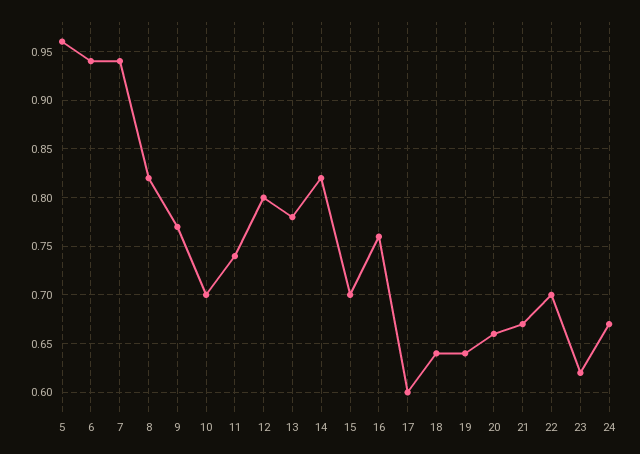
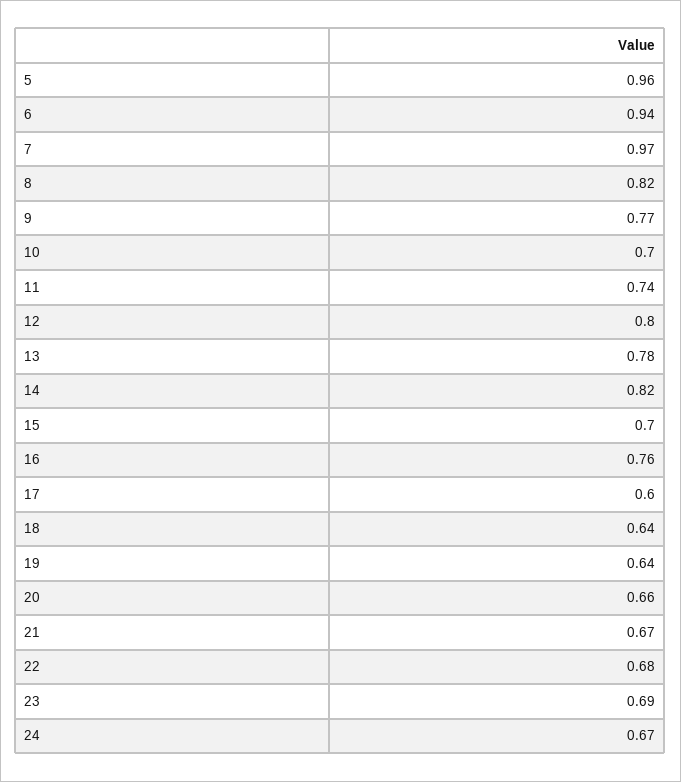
  {
    "5": 0.96,
    "6": 0.94,
-   "7": 0.94,
+   "7": 0.97,
    "8": 0.82,
    "9": 0.77,
    "10": 0.7,
    "11": 0.74,
    "12": 0.8,
    "13": 0.78,
    "14": 0.82,
    "15": 0.7,
    "16": 0.76,
    "17": 0.6,
    "18": 0.64,
    "19": 0.64,
    "20": 0.66,
    "21": 0.67,
-   "22": 0.7,
+   "22": 0.68,
-   "23": 0.62,
+   "23": 0.69,
    "24": 0.67
  }

